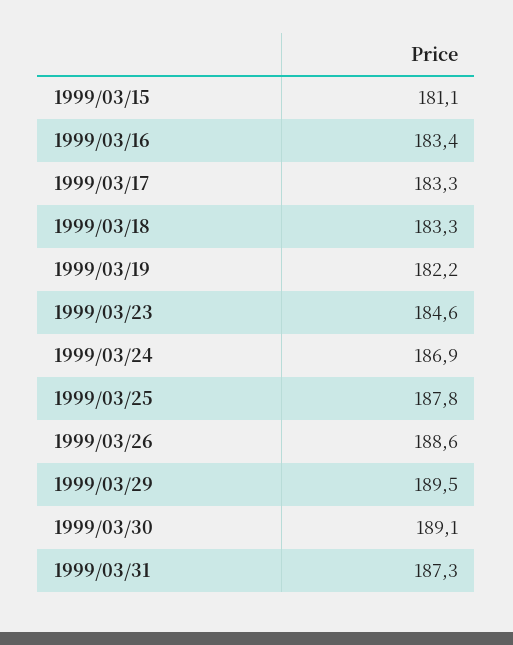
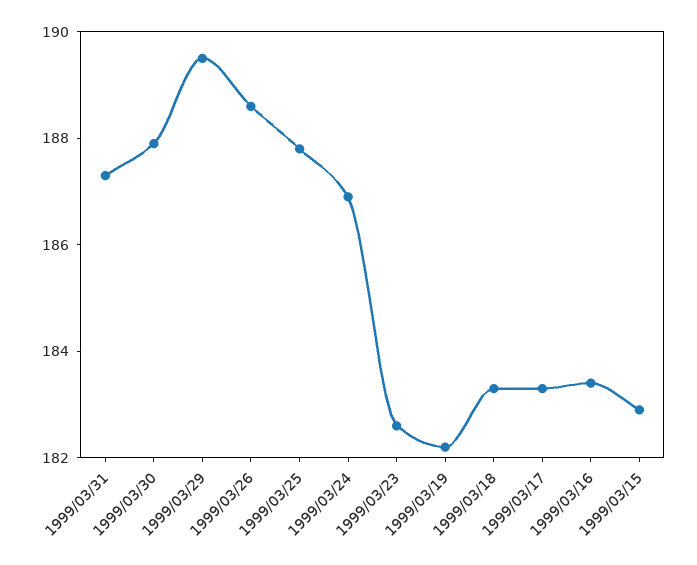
  {
-   "1999/03/15": 181.1,
+   "1999/03/15": 183,
    "1999/03/16": 183.4,
    "1999/03/17": 183.3,
    "1999/03/18": 183.3,
    "1999/03/19": 182.2,
-   "1999/03/23": 184.6,
+   "1999/03/23": 182.5,
    "1999/03/24": 186.9,
    "1999/03/25": 187.8,
    "1999/03/26": 188.6,
    "1999/03/29": 189.5,
-   "1999/03/30": 189.1,
+   "1999/03/30": 188,
    "1999/03/31": 187.3
  }

